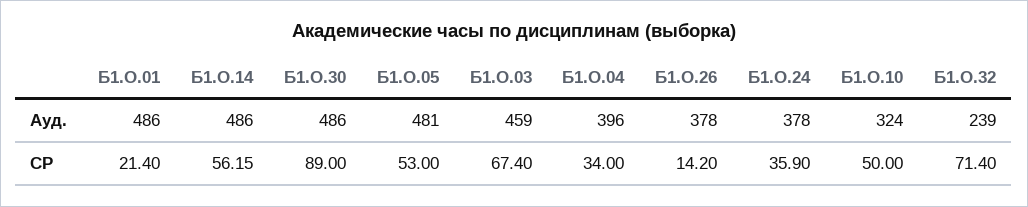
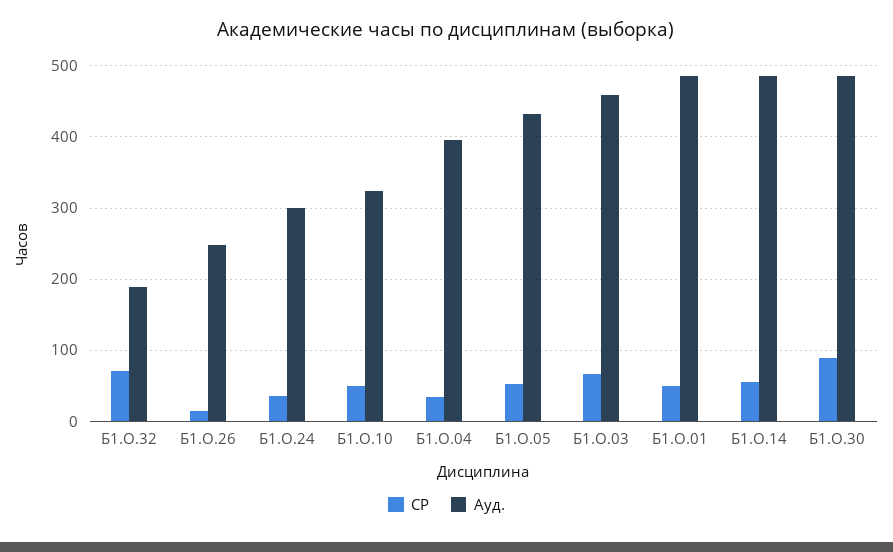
  {
    "Ауд.": {
      "Б1.О.01": 486,
      "Б1.О.14": 486,
      "Б1.О.30": 486,
-     "Б1.О.05": 481,
+     "Б1.О.05": 430,
      "Б1.О.03": 459,
      "Б1.О.04": 396,
-     "Б1.О.26": 378,
+     "Б1.О.26": 250,
-     "Б1.О.24": 378,
+     "Б1.О.24": 300,
      "Б1.О.10": 324,
-     "Б1.О.32": 239
+     "Б1.О.32": 190
    },
    "СР": {
-     "Б1.О.01": 21.4,
+     "Б1.О.01": 50,
      "Б1.О.14": 56.15,
      "Б1.О.30": 89,
      "Б1.О.05": 53,
      "Б1.О.03": 67.4,
      "Б1.О.04": 34,
      "Б1.О.26": 14.2,
      "Б1.О.24": 35.9,
      "Б1.О.10": 50,
      "Б1.О.32": 71.4
    }
  }

